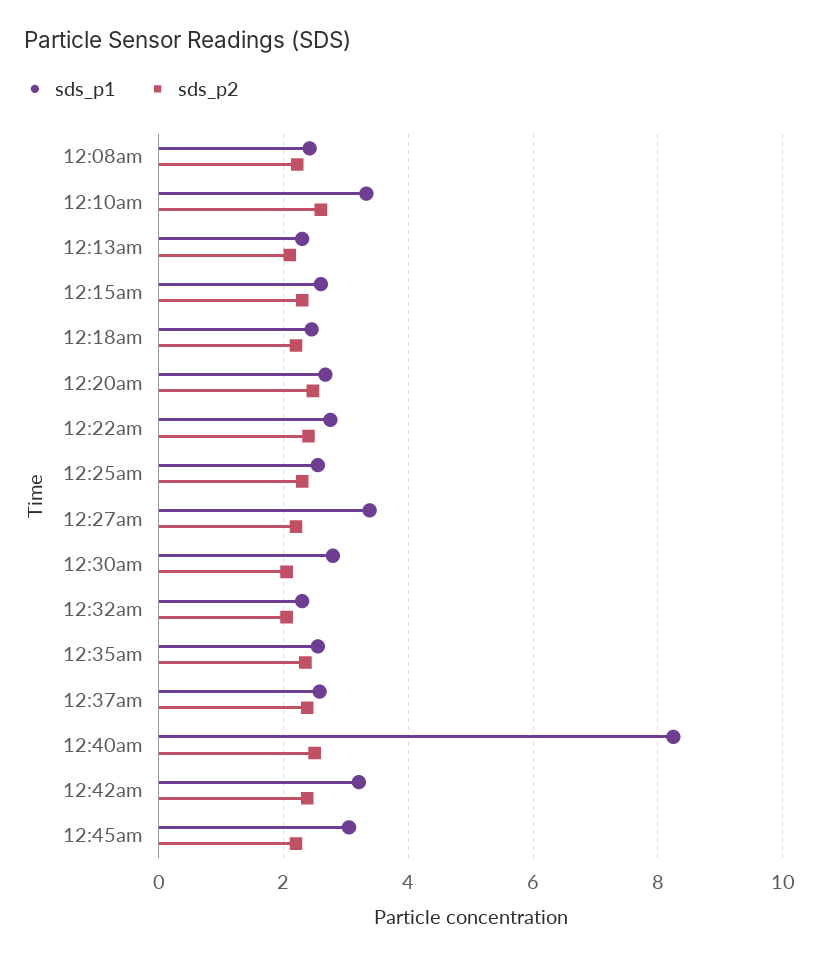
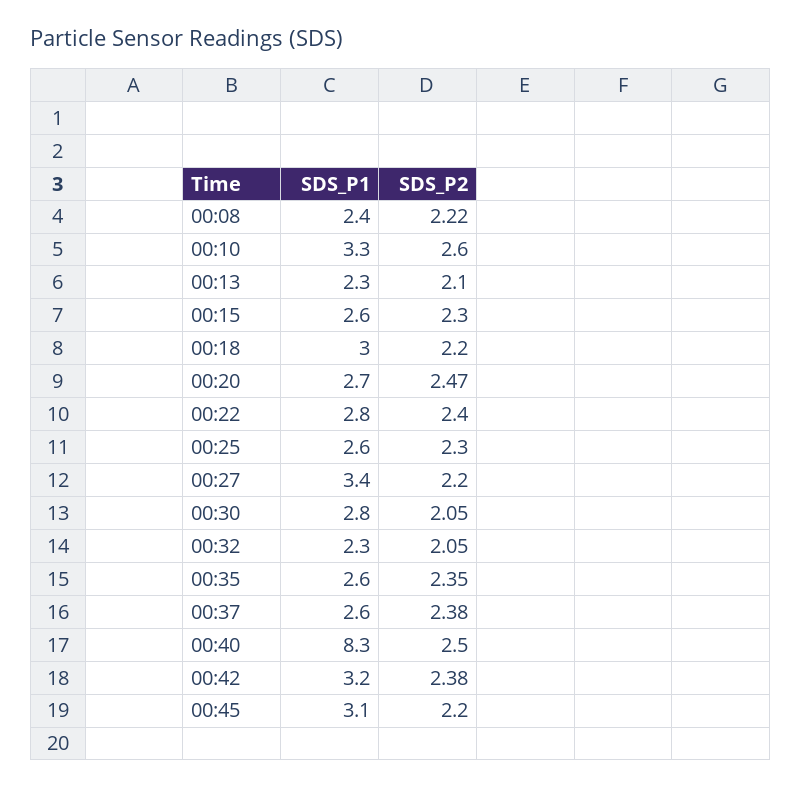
  {
    "sds_p1": {
      "12:08am": 2.4,
      "12:10am": 3.3,
      "12:13am": 2.3,
      "12:15am": 2.6,
-     "12:18am": 2.4,
+     "12:18am": 3,
      "12:20am": 2.7,
      "12:22am": 2.8,
      "12:25am": 2.6,
      "12:27am": 3.4,
      "12:30am": 2.8,
      "12:32am": 2.3,
      "12:35am": 2.6,
      "12:37am": 2.6,
      "12:40am": 8.3,
      "12:42am": 3.2,
      "12:45am": 3.1
    },
    "sds_p2": {
      "12:08am": 2.22,
      "12:10am": 2.6,
      "12:13am": 2.1,
      "12:15am": 2.3,
      "12:18am": 2.2,
      "12:20am": 2.47,
      "12:22am": 2.4,
      "12:25am": 2.3,
      "12:27am": 2.2,
      "12:30am": 2.05,
      "12:32am": 2.05,
      "12:35am": 2.35,
      "12:37am": 2.38,
      "12:40am": 2.5,
      "12:42am": 2.38,
      "12:45am": 2.2
    }
  }

